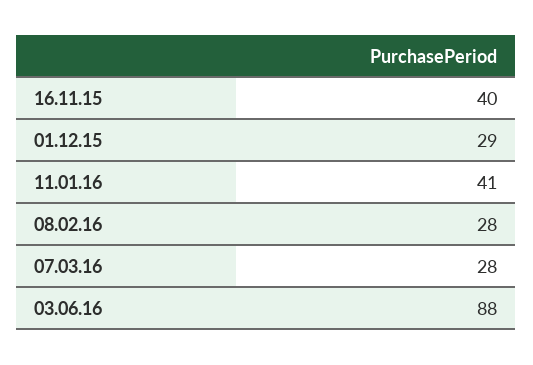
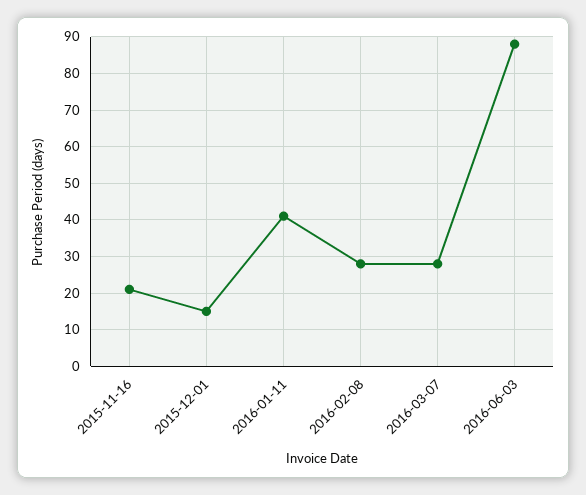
  {
-   "16.11.15": 40,
+   "16.11.15": 20,
-   "01.12.15": 29,
+   "01.12.15": 15,
    "11.01.16": 41,
    "08.02.16": 28,
    "07.03.16": 28,
    "03.06.16": 88
  }

